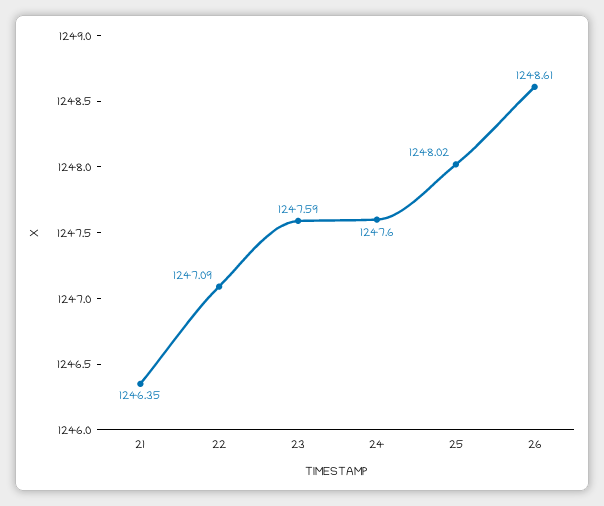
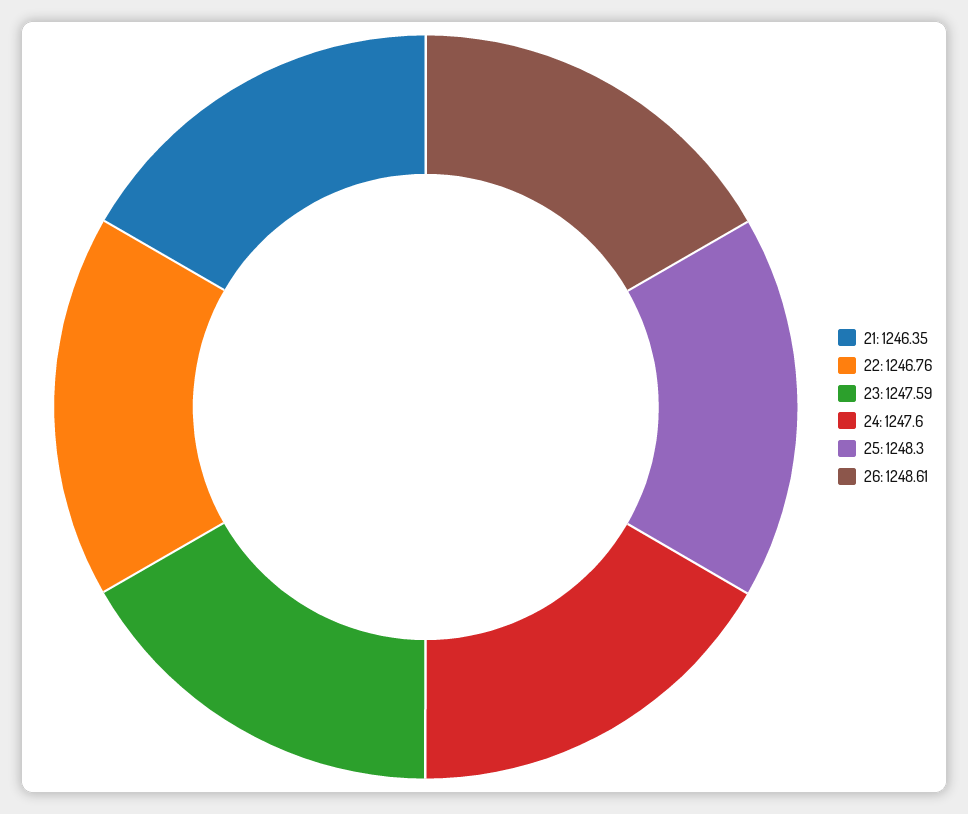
  {
    "21": 1246.35,
-   "22": 1247.09,
+   "22": 1246.76,
    "23": 1247.59,
    "24": 1247.6,
-   "25": 1248.02,
+   "25": 1248.3,
    "26": 1248.61
  }

